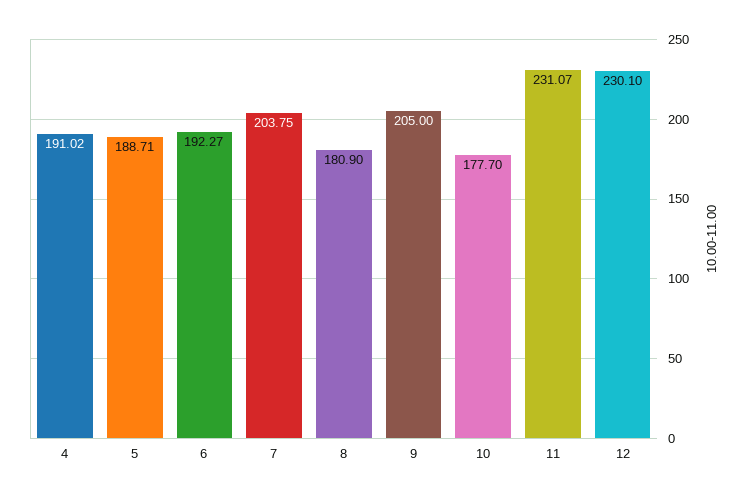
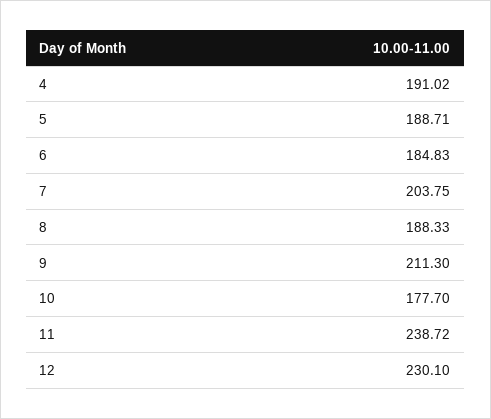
  {
    "4": 191.02,
    "5": 188.71,
-   "6": 192.27,
+   "6": 184.83,
    "7": 203.75,
-   "8": 180.9,
+   "8": 188.33,
-   "9": 205,
+   "9": 211.3,
    "10": 177.7,
-   "11": 231.07,
+   "11": 238.72,
    "12": 230.1
  }

